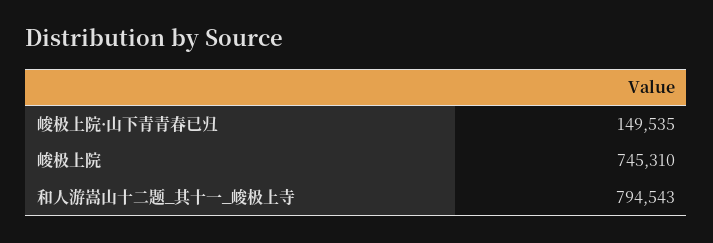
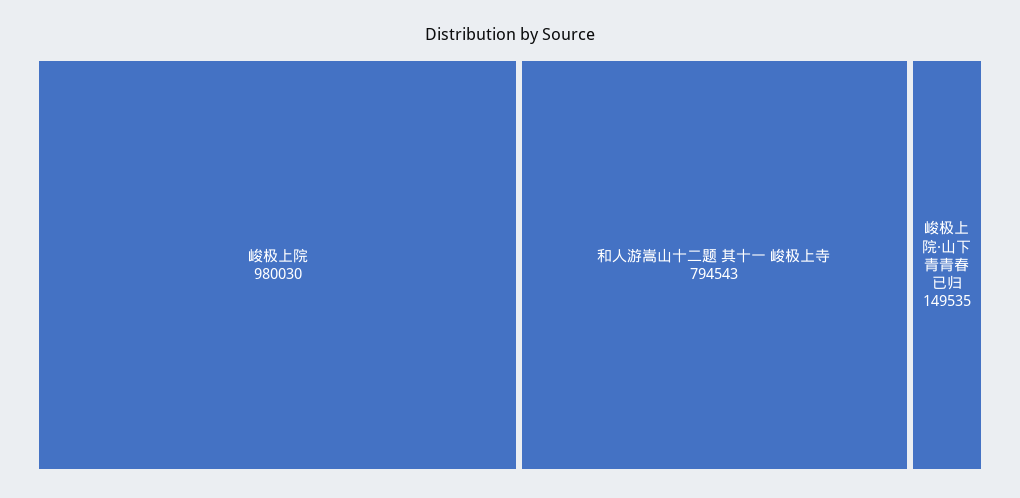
  {
    "峻极上院·山下青青春已归": 149535,
-   "峻极上院": 745310,
+   "峻极上院": 980030,
    "和人游嵩山十二题_其十一_峻极上寺": 794543
  }

